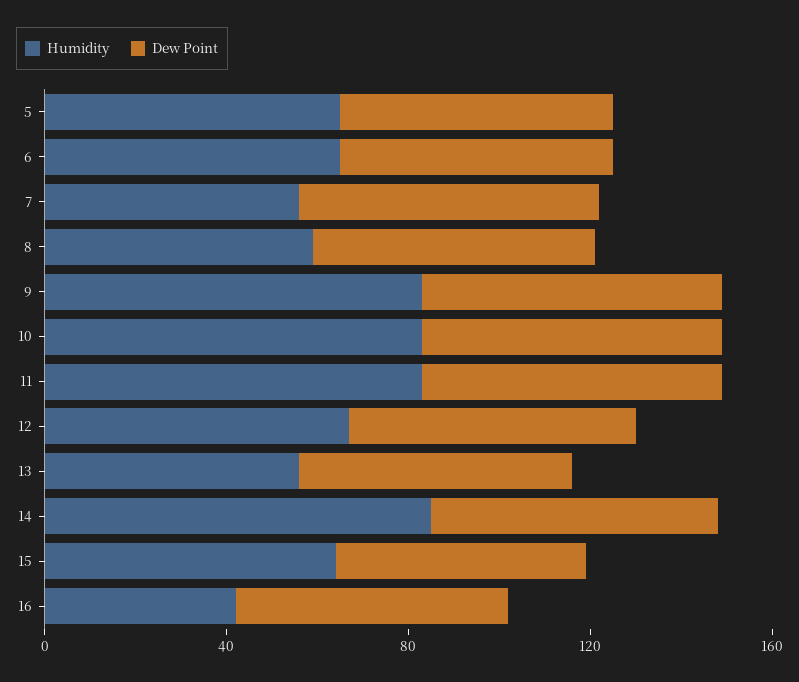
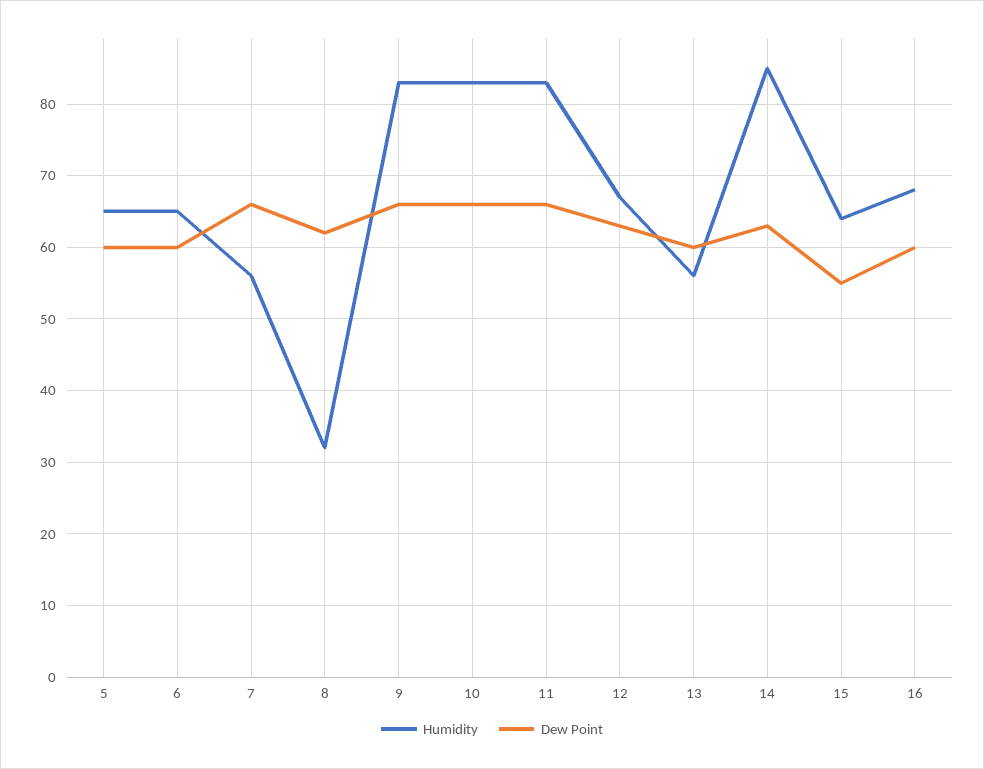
  {
    "Humidity": {
      "5": 65,
      "6": 65,
      "7": 56,
-     "8": 60,
+     "8": 32,
      "9": 83,
      "10": 83,
      "11": 83,
      "12": 67,
      "13": 56,
      "14": 85,
      "15": 64,
-     "16": 40
+     "16": 68
    },
    "Dew Point": {
      "5": 60,
      "6": 60,
      "7": 66,
      "8": 62,
      "9": 66,
      "10": 66,
      "11": 66,
      "12": 63,
      "13": 60,
      "14": 63,
      "15": 55,
      "16": 60
    }
  }

